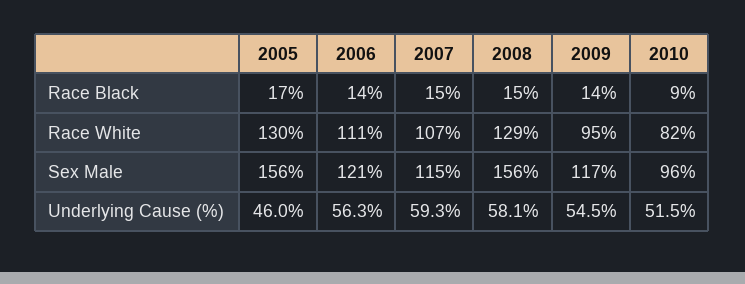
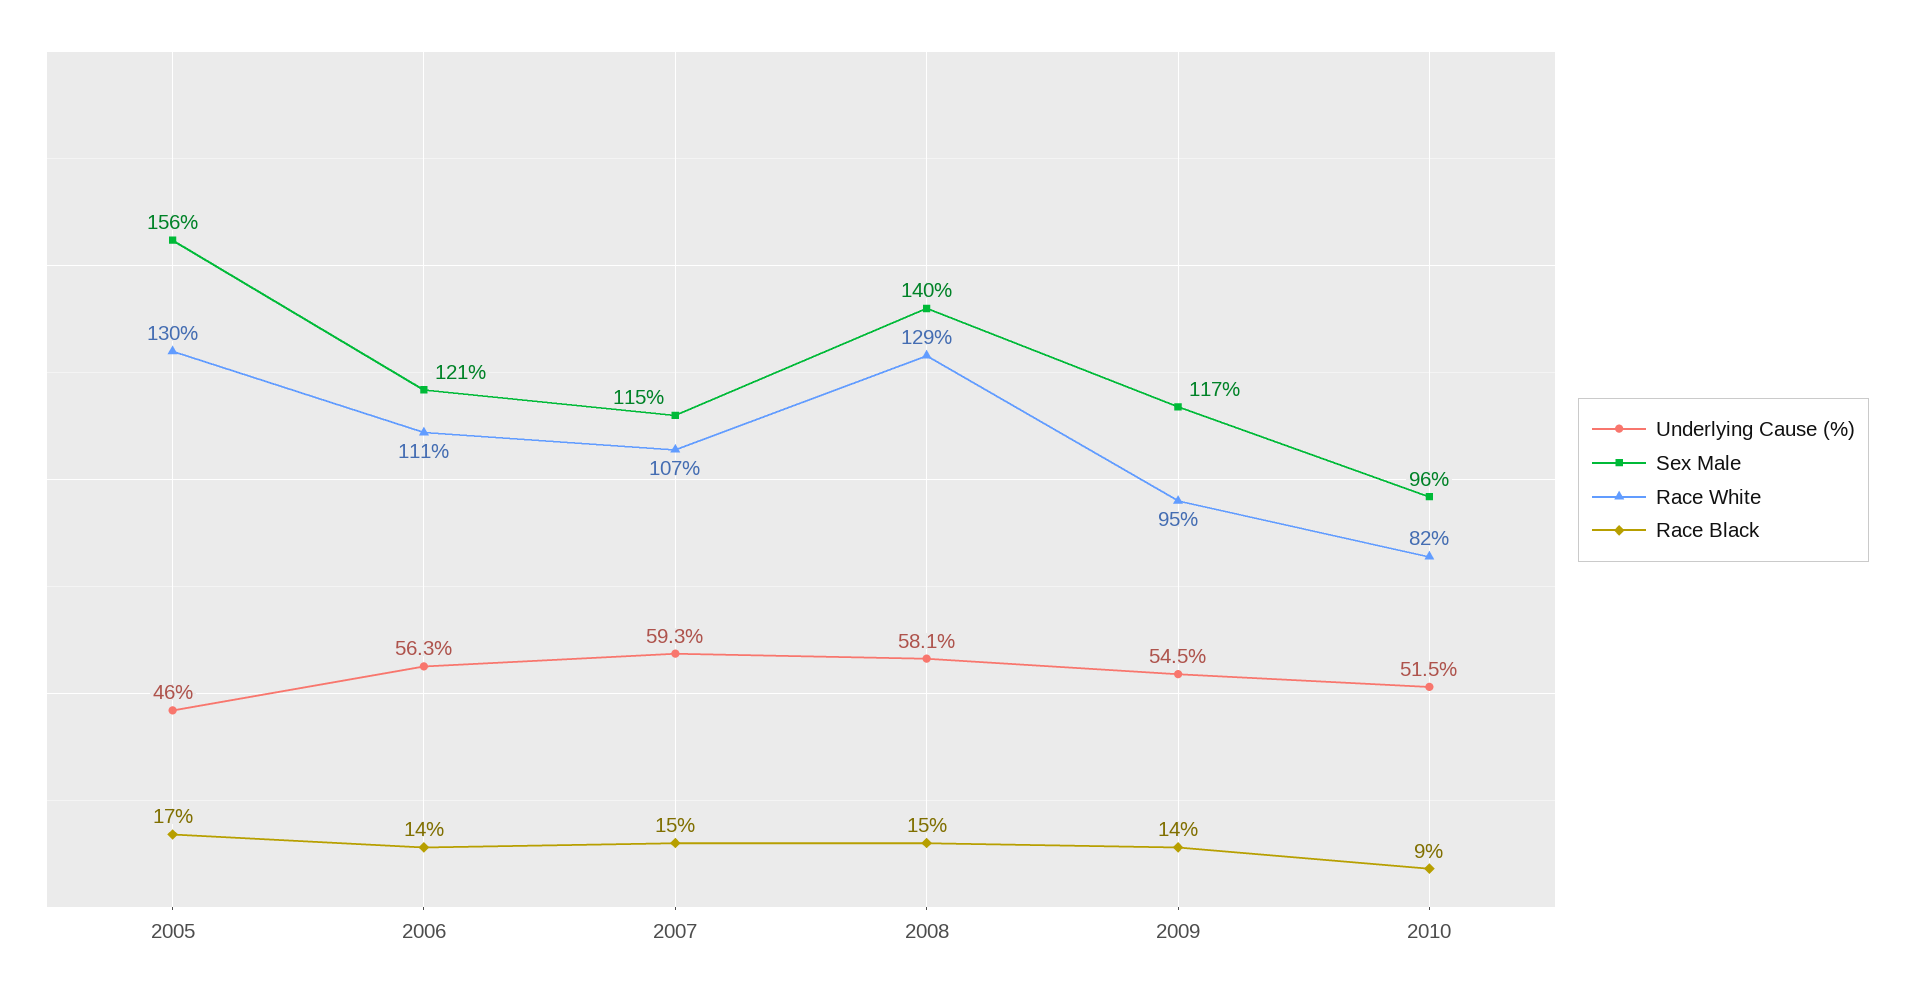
  {
    "Race Black": {
      "2005": 17,
      "2006": 14,
      "2007": 15,
      "2008": 15,
      "2009": 14,
      "2010": 9
    },
    "Race White": {
      "2005": 130,
      "2006": 111,
      "2007": 107,
      "2008": 129,
      "2009": 95,
      "2010": 82
    },
    "Sex Male": {
      "2005": 156,
      "2006": 121,
      "2007": 115,
-     "2008": 156,
+     "2008": 140,
      "2009": 117,
      "2010": 96
    },
    "Underlying Cause (%)": {
      "2005": 46,
      "2006": 56.3,
      "2007": 59.3,
      "2008": 58.1,
      "2009": 54.5,
      "2010": 51.5
    }
  }

